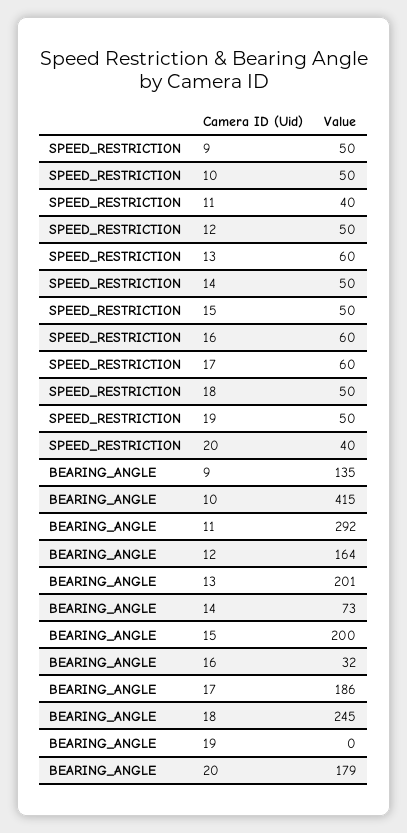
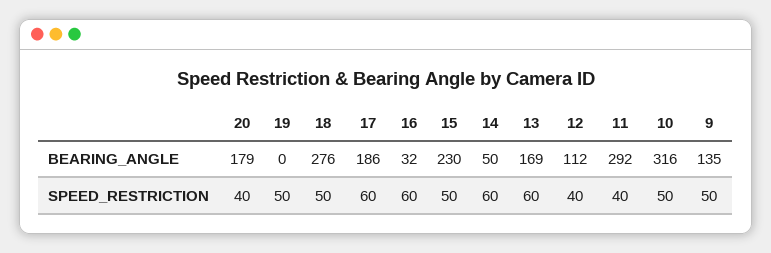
  {
    "SPEED_RESTRICTION": {
      "9": 50,
      "10": 50,
      "11": 40,
-     "12": 50,
+     "12": 40,
      "13": 60,
-     "14": 50,
+     "14": 60,
      "15": 50,
      "16": 60,
      "17": 60,
      "18": 50,
      "19": 50,
      "20": 40
    },
    "BEARING_ANGLE": {
      "9": 135,
-     "10": 415,
+     "10": 316,
      "11": 292,
-     "12": 164,
+     "12": 112,
-     "13": 201,
+     "13": 169,
-     "14": 73,
+     "14": 50,
-     "15": 200,
+     "15": 230,
      "16": 32,
      "17": 186,
-     "18": 245,
+     "18": 276,
      "19": 0,
      "20": 179
    }
  }

